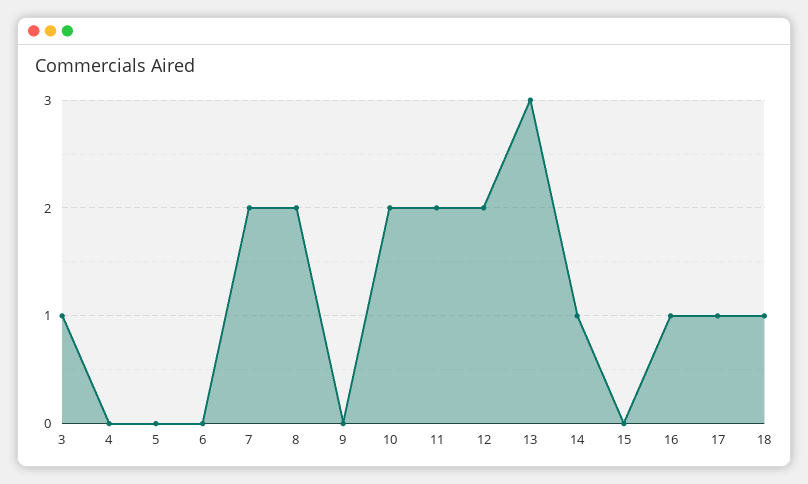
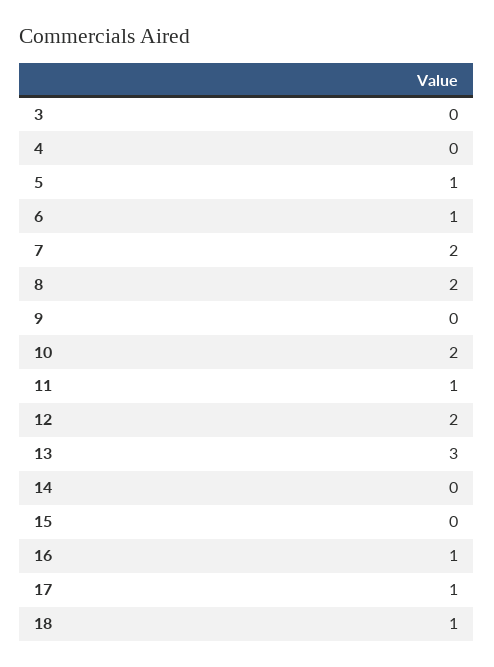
  {
-   "3": 1,
+   "3": 0,
    "4": 0,
-   "5": 0,
+   "5": 1,
-   "6": 0,
+   "6": 1,
    "7": 2,
    "8": 2,
    "9": 0,
    "10": 2,
-   "11": 2,
+   "11": 1,
    "12": 2,
    "13": 3,
-   "14": 1,
+   "14": 0,
    "15": 0,
    "16": 1,
    "17": 1,
    "18": 1
  }

